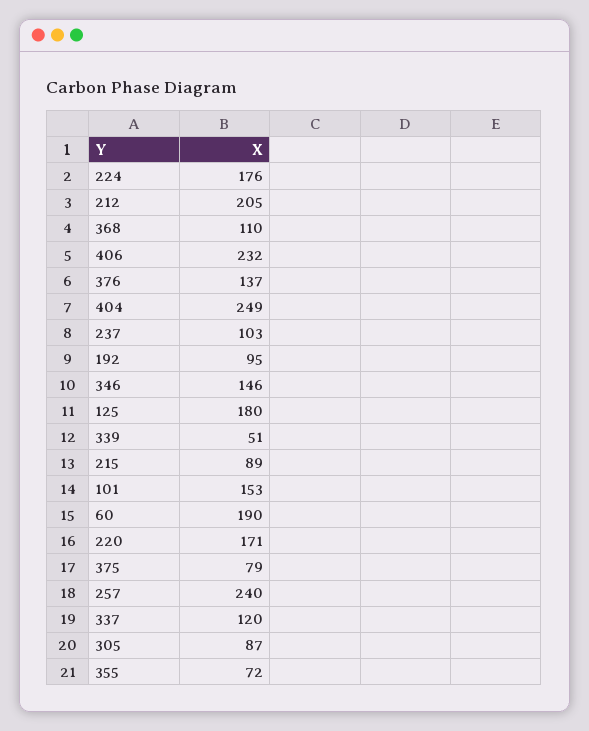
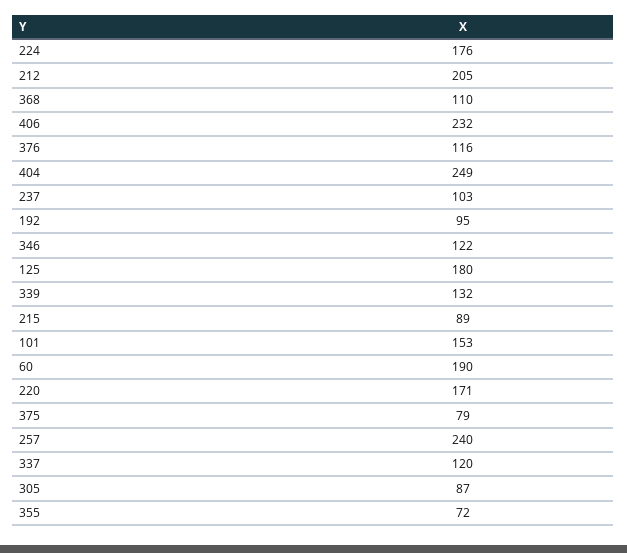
  {
    "224": 176,
    "212": 205,
    "368": 110,
    "406": 232,
-   "376": 137,
+   "376": 116,
    "404": 249,
    "237": 103,
    "192": 95,
-   "346": 146,
+   "346": 122,
    "125": 180,
-   "339": 51,
+   "339": 132,
    "215": 89,
    "101": 153,
    "60": 190,
    "220": 171,
    "375": 79,
    "257": 240,
    "337": 120,
    "305": 87,
    "355": 72
  }

